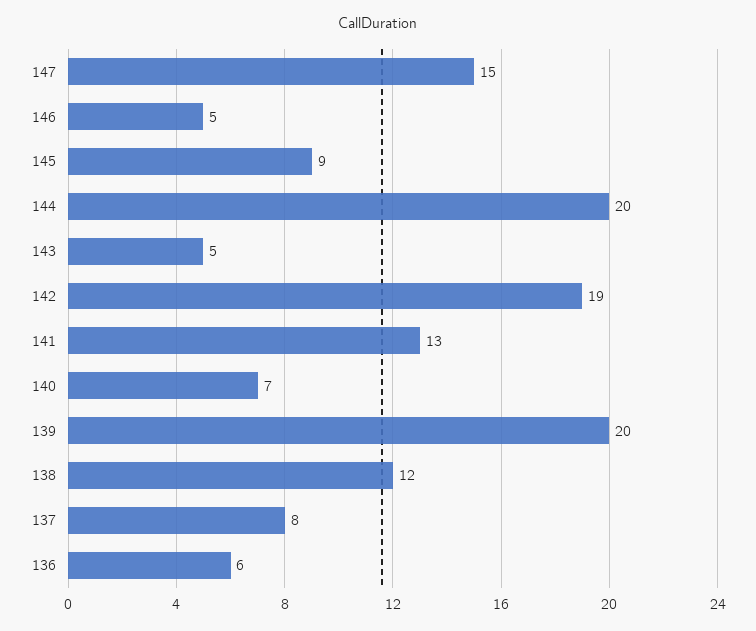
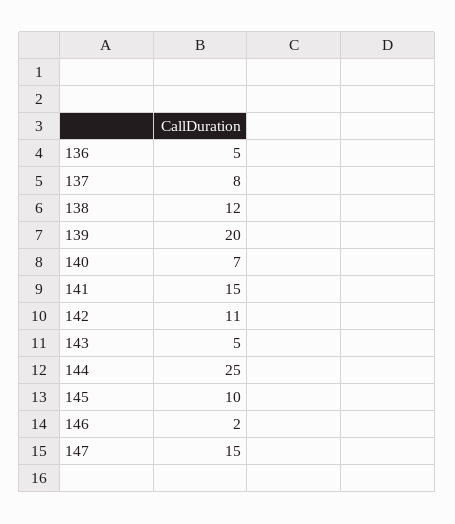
  {
    "147": 15,
-   "146": 5,
+   "146": 2,
-   "145": 9,
+   "145": 10,
-   "144": 20,
+   "144": 25,
    "143": 5,
-   "142": 19,
+   "142": 11,
-   "141": 13,
+   "141": 15,
    "140": 7,
    "139": 20,
    "138": 12,
    "137": 8,
-   "136": 6
+   "136": 5
  }

